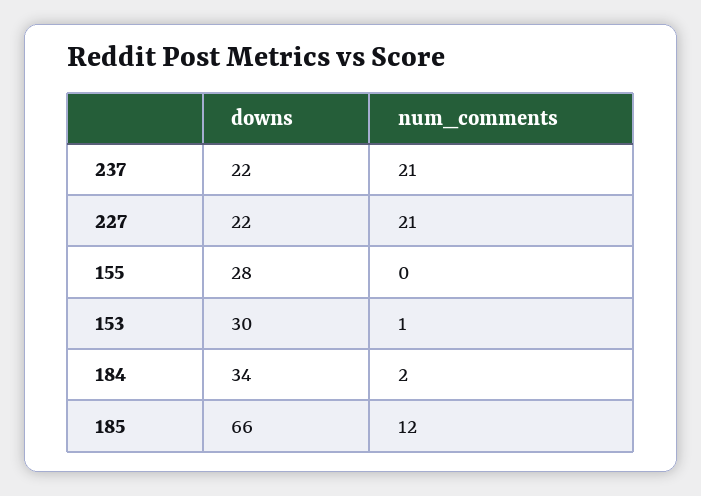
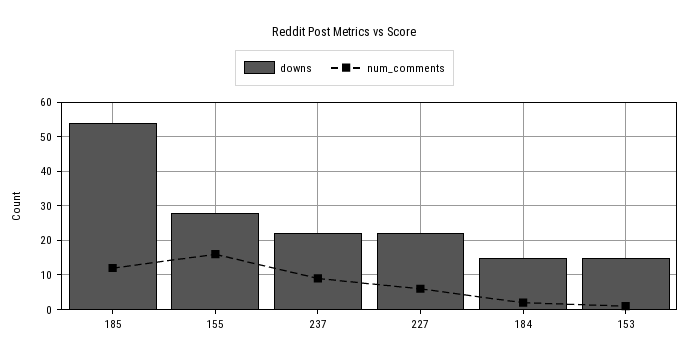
  {
    "downs": {
      "237": 22,
      "227": 22,
      "155": 28,
-     "153": 30,
+     "153": 15,
-     "184": 34,
+     "184": 15,
-     "185": 66
+     "185": 55
    },
    "num_comments": {
-     "237": 21,
+     "237": 10,
-     "227": 21,
+     "227": 5,
-     "155": 0,
+     "155": 15,
      "153": 1,
      "184": 2,
      "185": 12
    }
  }

